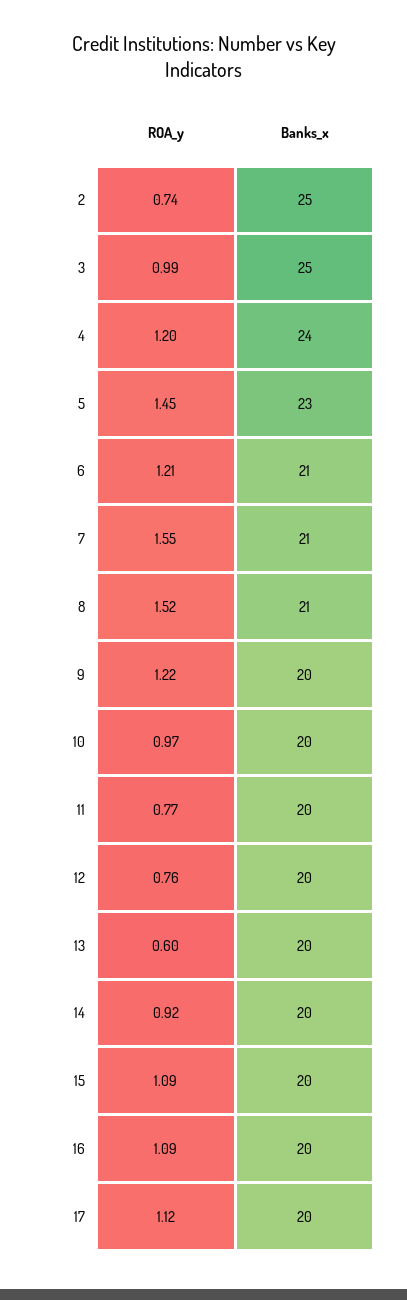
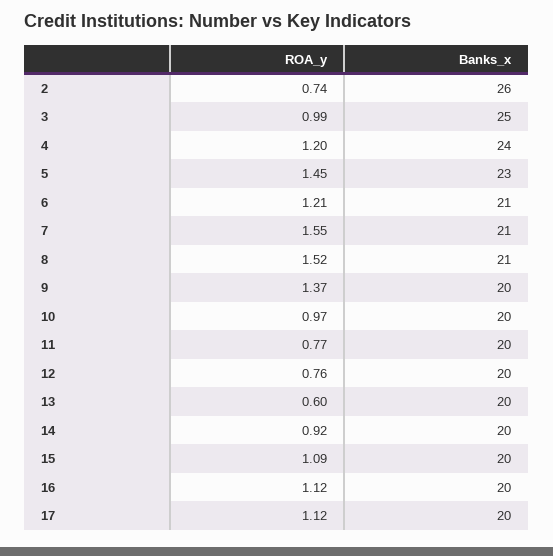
  {
    "ROA_y": {
      "2": 0.74,
      "3": 0.99,
      "4": 1.2,
      "5": 1.45,
      "6": 1.21,
      "7": 1.55,
      "8": 1.52,
-     "9": 1.22,
+     "9": 1.37,
      "10": 0.97,
      "11": 0.77,
      "12": 0.76,
      "13": 0.6,
      "14": 0.92,
      "15": 1.09,
-     "16": 1.09,
+     "16": 1.12,
      "17": 1.12
    },
    "Banks_x": {
-     "2": 25,
+     "2": 26,
      "3": 25,
      "4": 24,
      "5": 23,
      "6": 21,
      "7": 21,
      "8": 21,
      "9": 20,
      "10": 20,
      "11": 20,
      "12": 20,
      "13": 20,
      "14": 20,
      "15": 20,
      "16": 20,
      "17": 20
    }
  }

